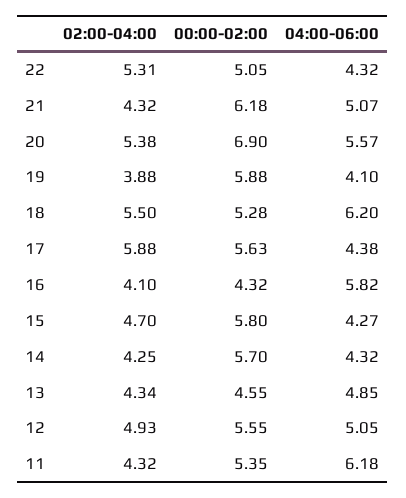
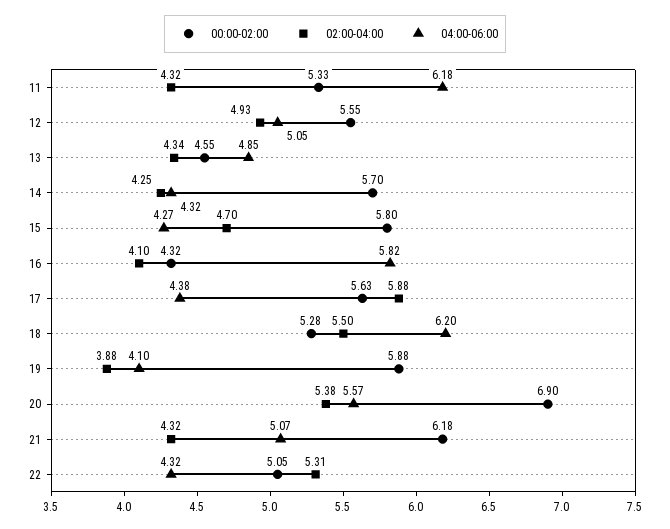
  {
    "02:00-04:00": {
      "22": 5.31,
      "21": 4.32,
      "20": 5.38,
      "19": 3.88,
      "18": 5.5,
      "17": 5.88,
      "16": 4.1,
      "15": 4.7,
      "14": 4.25,
      "13": 4.34,
      "12": 4.93,
      "11": 4.32
    },
    "00:00-02:00": {
      "22": 5.05,
      "21": 6.18,
      "20": 6.9,
      "19": 5.88,
      "18": 5.28,
      "17": 5.63,
      "16": 4.32,
      "15": 5.8,
      "14": 5.7,
      "13": 4.55,
      "12": 5.55,
-     "11": 5.35
+     "11": 5.33
    },
    "04:00-06:00": {
      "22": 4.32,
      "21": 5.07,
      "20": 5.57,
      "19": 4.1,
      "18": 6.2,
      "17": 4.38,
      "16": 5.82,
      "15": 4.27,
      "14": 4.32,
      "13": 4.85,
      "12": 5.05,
      "11": 6.18
    }
  }

